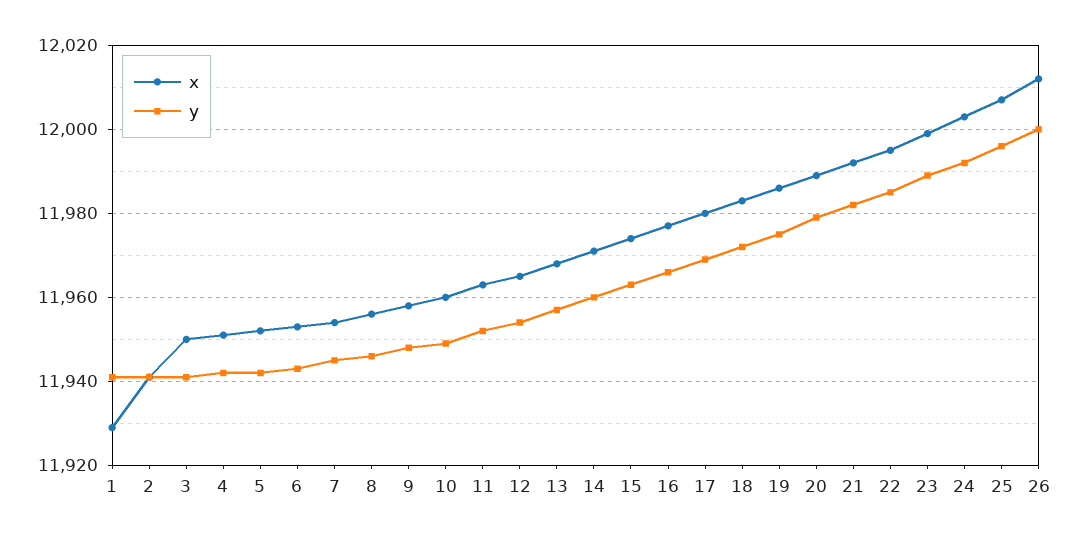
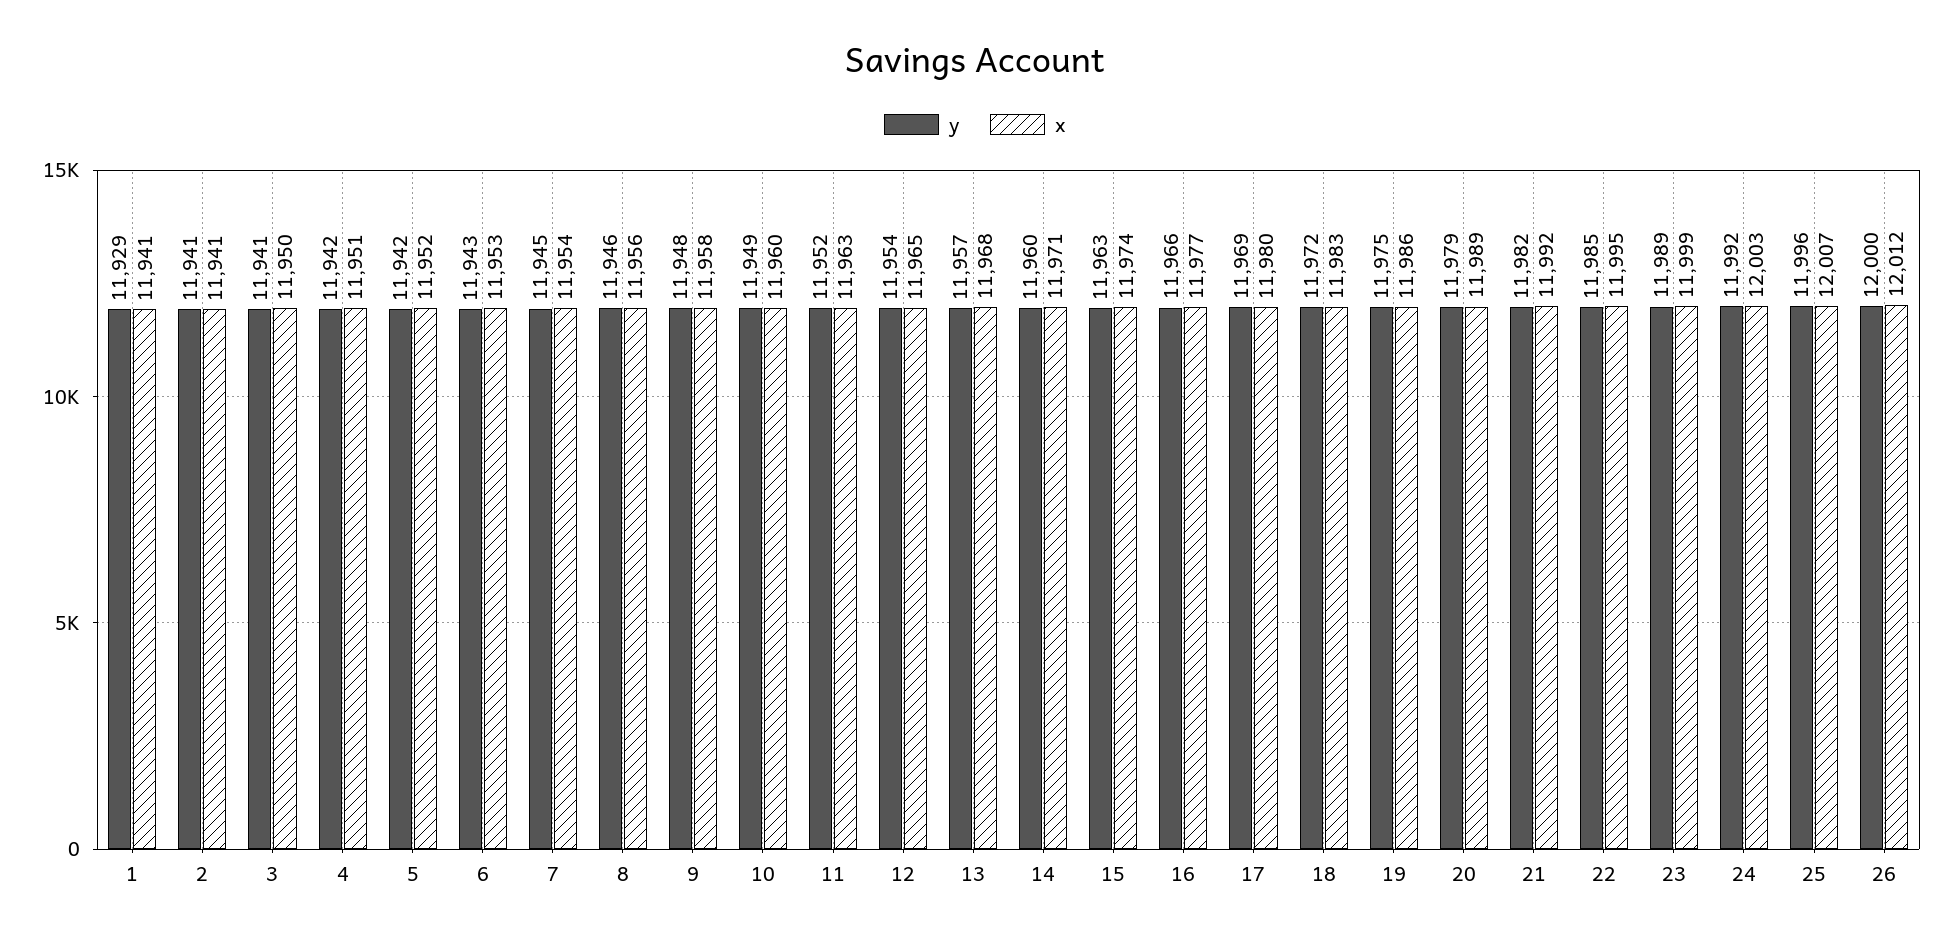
  {
    "x": {
-     "1": 11930,
+     "1": 11941,
      "2": 11941,
      "3": 11950,
      "4": 11951,
      "5": 11952,
      "6": 11953,
      "7": 11954,
      "8": 11956,
      "9": 11958,
      "10": 11960,
      "11": 11963,
      "12": 11965,
      "13": 11968,
      "14": 11971,
      "15": 11974,
      "16": 11977,
      "17": 11980,
      "18": 11983,
      "19": 11986,
      "20": 11989,
      "21": 11992,
      "22": 11995,
      "23": 11999,
      "24": 12003,
      "25": 12007,
      "26": 12012
    },
    "y": {
-     "1": 11940,
+     "1": 11929,
      "2": 11941,
      "3": 11941,
      "4": 11942,
      "5": 11942,
      "6": 11943,
      "7": 11945,
      "8": 11946,
      "9": 11948,
      "10": 11949,
      "11": 11952,
      "12": 11954,
      "13": 11957,
      "14": 11960,
      "15": 11963,
      "16": 11966,
      "17": 11969,
      "18": 11972,
      "19": 11975,
      "20": 11979,
      "21": 11982,
      "22": 11985,
      "23": 11989,
      "24": 11992,
      "25": 11996,
      "26": 12000
    }
  }

